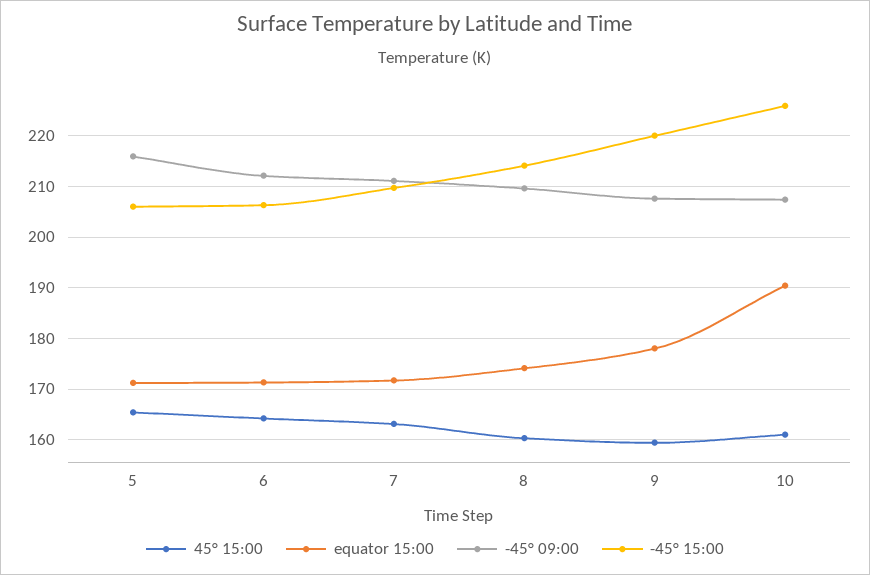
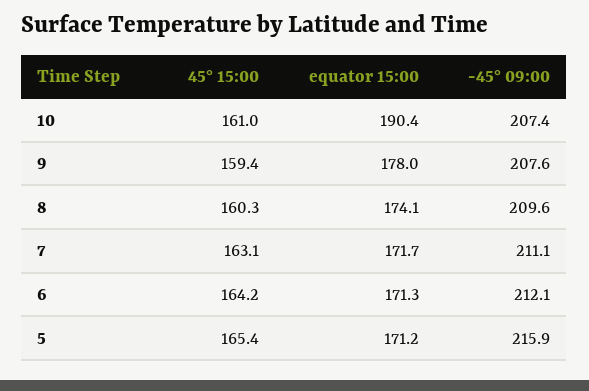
  {
    "45° 15:00": {
      "5": 165.4,
      "6": 164.2,
      "7": 163.1,
      "8": 160.3,
      "9": 159.4,
      "10": 161
    },
    "equator 15:00": {
      "5": 171.2,
      "6": 171.3,
      "7": 171.7,
      "8": 174.1,
      "9": 178,
      "10": 190.4
    },
    "-45° 09:00": {
      "5": 215.9,
      "6": 212.1,
      "7": 211.1,
      "8": 209.6,
      "9": 207.6,
      "10": 207.4
-   },
+   }
-   "-45° 15:00": {
-     "5": 206,
-     "6": 206,
-     "7": 210,
-     "8": 214,
-     "9": 220,
-     "10": 226
-   }
  }

